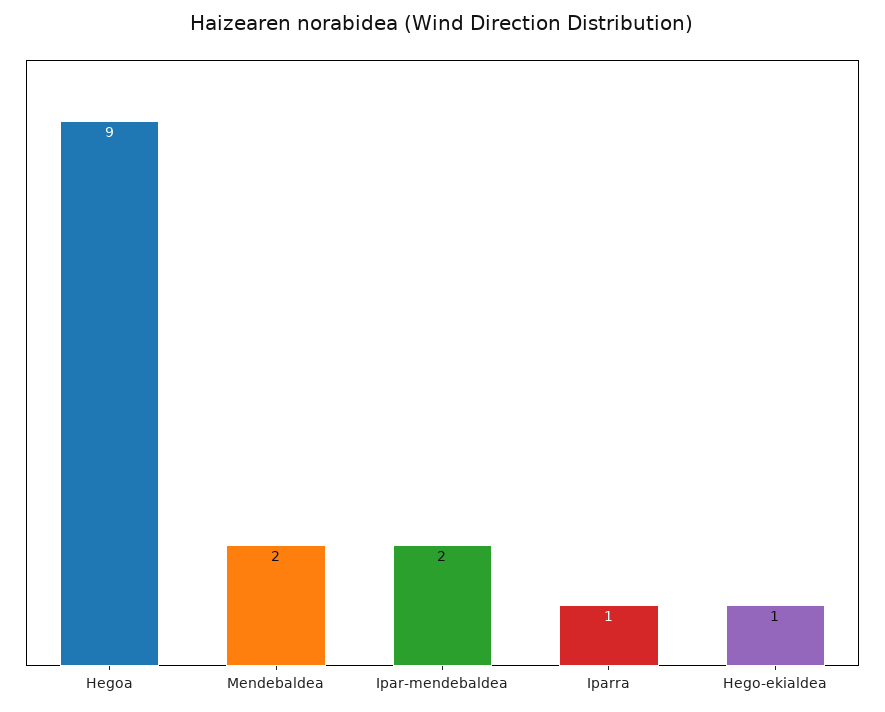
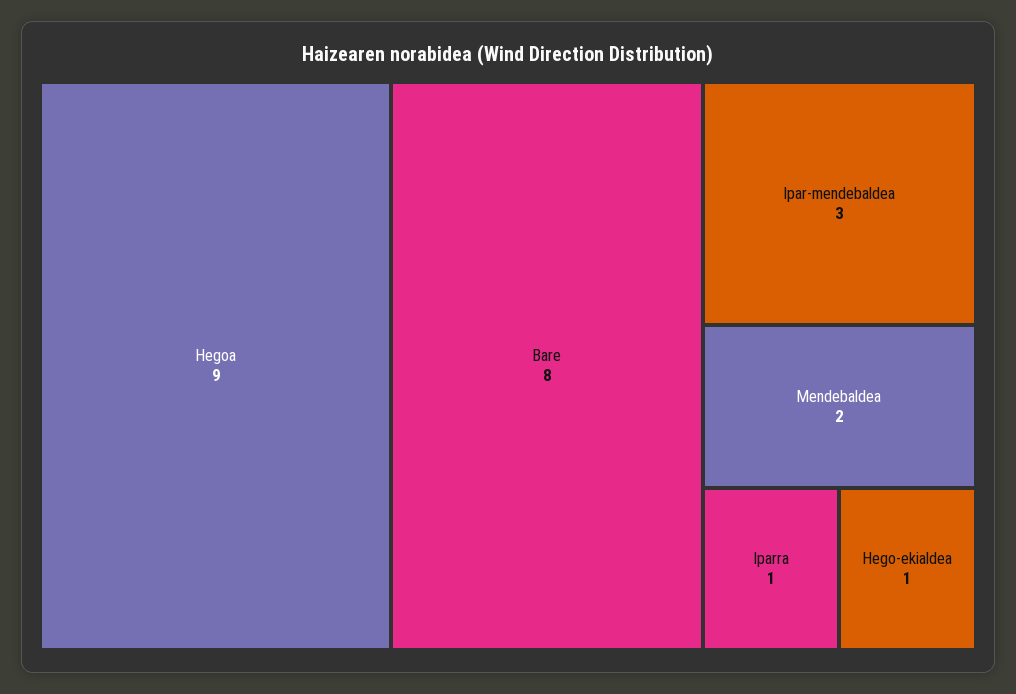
  {
    "Hegoa": 9,
    "Mendebaldea": 2,
-   "Ipar-mendebaldea": 2,
+   "Ipar-mendebaldea": 3,
    "Iparra": 1,
-   "Hego-ekialdea": 1
+   "Hego-ekialdea": 1,
+   "Bare": 8
  }

